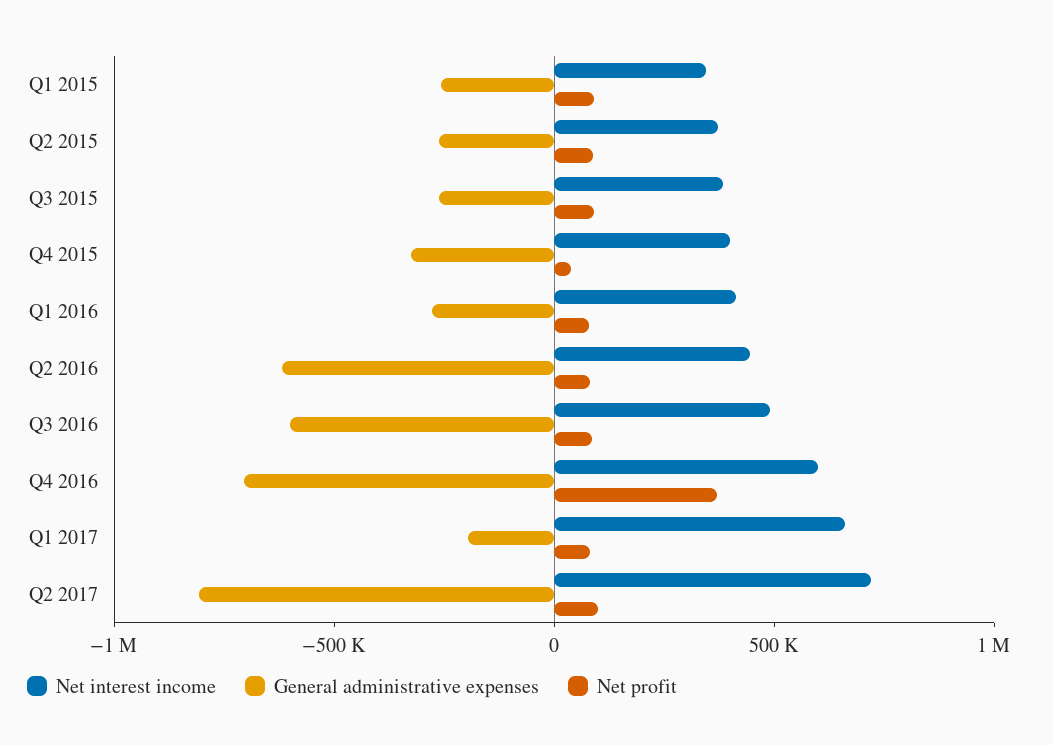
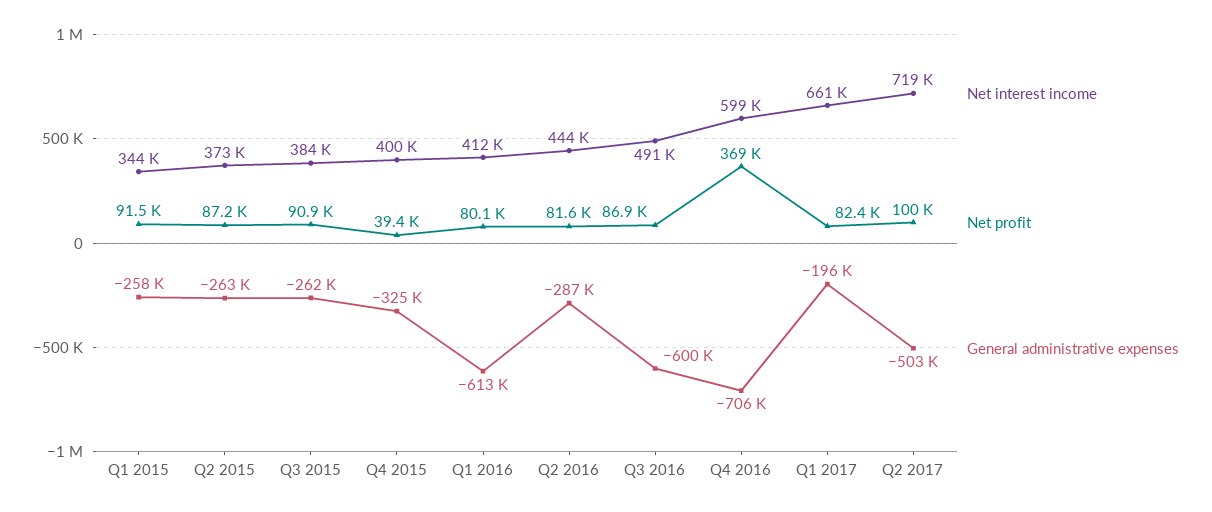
  {
    "Net interest income": {
      "Q1 2015": 344000,
      "Q2 2015": 373000,
      "Q3 2015": 384000,
      "Q4 2015": 400000,
      "Q1 2016": 412000,
      "Q2 2016": 444000,
      "Q3 2016": 491000,
      "Q4 2016": 599000,
      "Q1 2017": 661000,
      "Q2 2017": 719000
    },
    "General administrative expenses": {
      "Q1 2015": -258000,
      "Q2 2015": -263000,
      "Q3 2015": -262000,
      "Q4 2015": -325000,
-     "Q1 2016": -300000,
+     "Q1 2016": -613000,
-     "Q2 2016": -600000,
+     "Q2 2016": -287000,
      "Q3 2016": -600000,
      "Q4 2016": -706000,
      "Q1 2017": -196000,
-     "Q2 2017": -800000
+     "Q2 2017": -503000
    },
    "Net profit": {
      "Q1 2015": 91500,
      "Q2 2015": 87200,
      "Q3 2015": 90900,
      "Q4 2015": 39400,
      "Q1 2016": 80100,
      "Q2 2016": 81600,
      "Q3 2016": 86900,
      "Q4 2016": 369000,
      "Q1 2017": 82400,
      "Q2 2017": 100000
    }
  }

